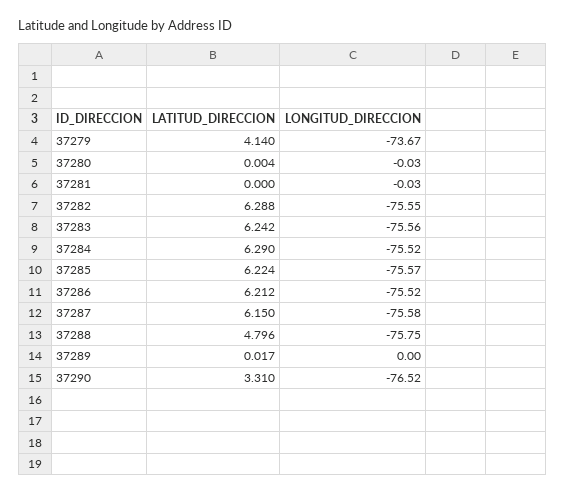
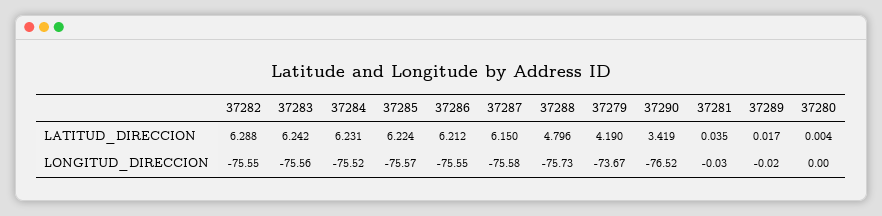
  {
    "LATITUD_DIRECCION": {
-     "37279": 4.14,
+     "37279": 4.19,
      "37280": 0.004,
-     "37281": 0,
+     "37281": 0.035,
      "37282": 6.288,
      "37283": 6.242,
-     "37284": 6.29,
+     "37284": 6.231,
      "37285": 6.224,
      "37286": 6.212,
      "37287": 6.15,
      "37288": 4.796,
      "37289": 0.017,
-     "37290": 3.31
+     "37290": 3.419
    },
    "LONGITUD_DIRECCION": {
      "37279": -73.67,
-     "37280": -0.03,
+     "37280": 0,
      "37281": -0.03,
      "37282": -75.55,
      "37283": -75.56,
      "37284": -75.52,
      "37285": -75.57,
-     "37286": -75.52,
+     "37286": -75.55,
      "37287": -75.58,
-     "37288": -75.75,
+     "37288": -75.73,
-     "37289": 0,
+     "37289": -0.02,
      "37290": -76.52
    }
  }

